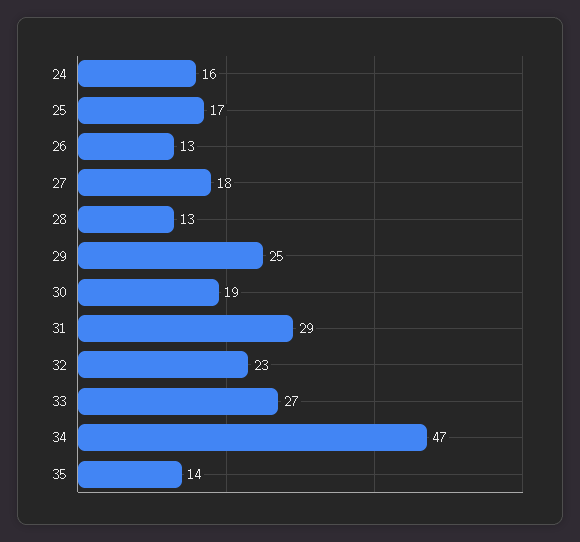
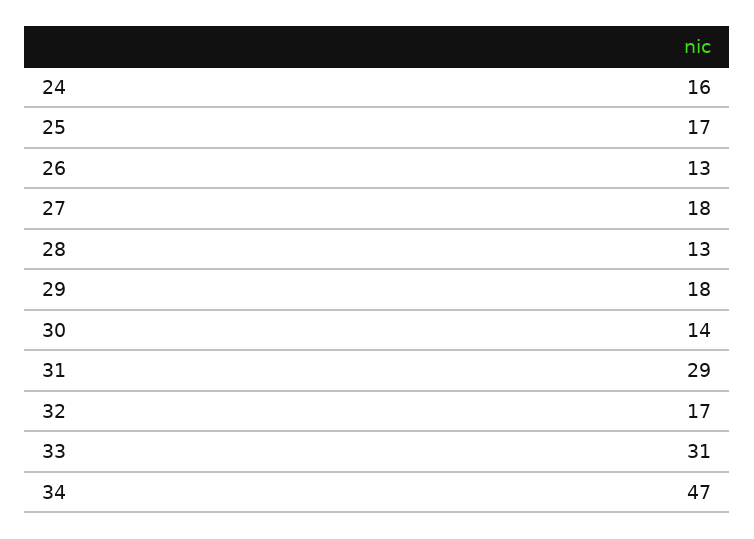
  {
    "24": 16,
    "25": 17,
    "26": 13,
    "27": 18,
    "28": 13,
-   "29": 25,
+   "29": 18,
-   "30": 19,
+   "30": 14,
    "31": 29,
-   "32": 23,
+   "32": 17,
-   "33": 27,
+   "33": 31,
-   "34": 47,
+   "34": 47
-   "35": 14
  }

